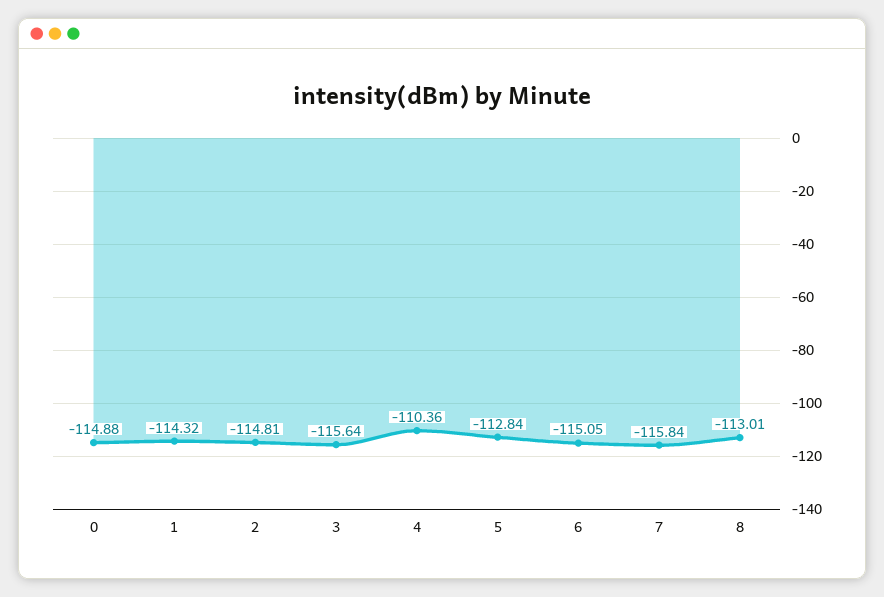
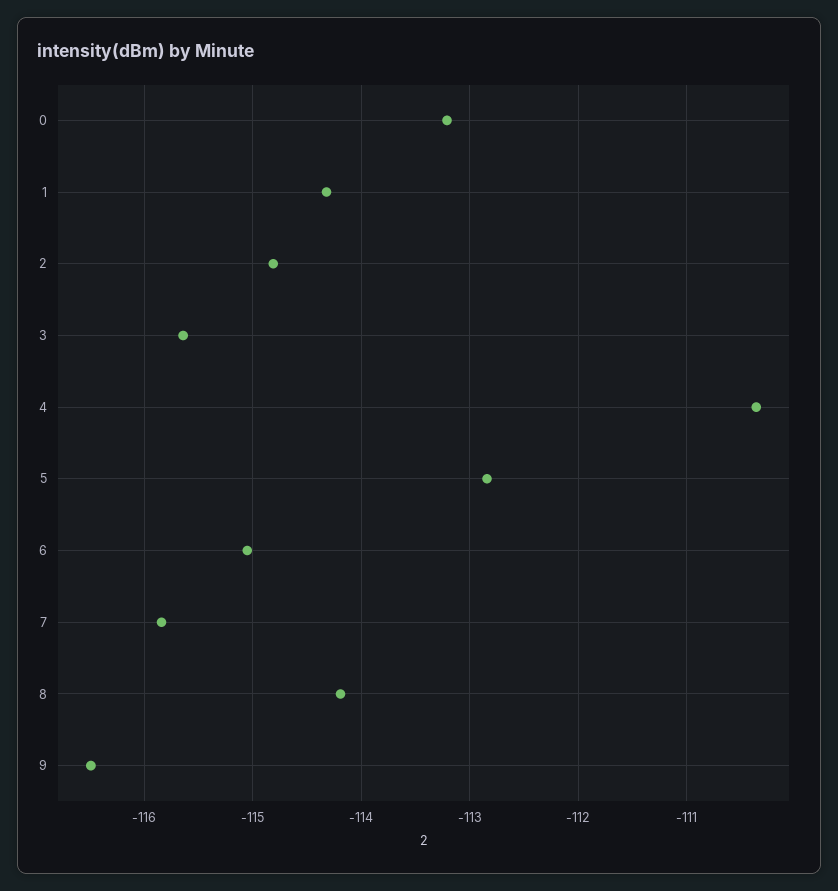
  {
-   "0": -114.88,
+   "0": -113.2,
    "1": -114.32,
    "2": -114.81,
    "3": -115.64,
    "4": -110.36,
    "5": -112.84,
    "6": -115.05,
    "7": -115.84,
-   "8": -113.01
+   "8": -114.2,
+   "9": -116.5
  }

